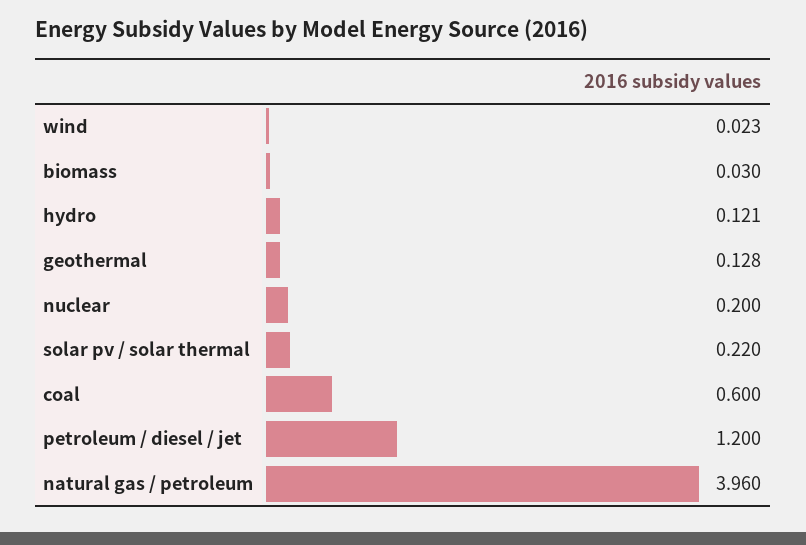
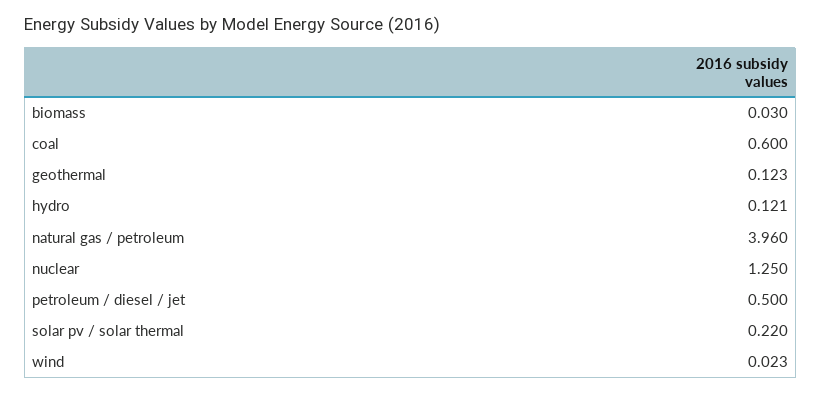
  {
    "wind": 0.023,
    "biomass": 0.03,
    "hydro": 0.121,
-   "geothermal": 0.128,
+   "geothermal": 0.123,
-   "nuclear": 0.2,
+   "nuclear": 1.25,
    "solar pv / solar thermal": 0.22,
    "coal": 0.6,
-   "petroleum / diesel / jet": 1.2,
+   "petroleum / diesel / jet": 0.5,
    "natural gas / petroleum": 3.96
  }

